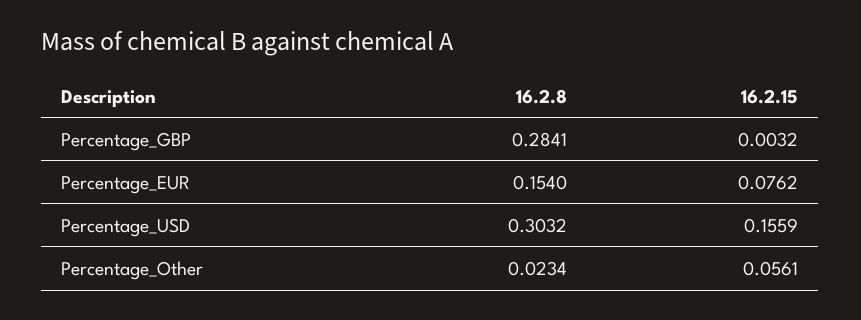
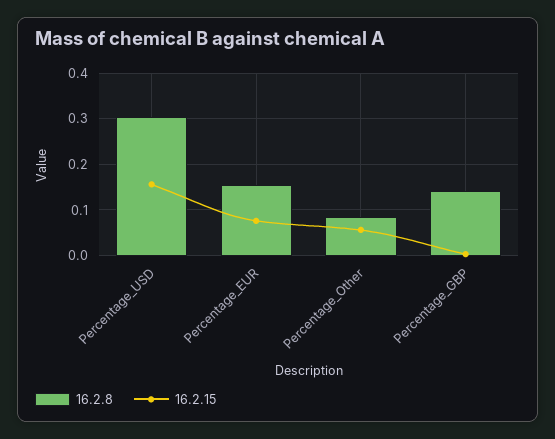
  {
    "16.2.8": {
-     "Percentage_GBP": 0.2841,
+     "Percentage_GBP": 0.14,
      "Percentage_EUR": 0.154,
      "Percentage_USD": 0.3032,
-     "Percentage_Other": 0.0234
+     "Percentage_Other": 0.08
    },
    "16.2.15": {
      "Percentage_GBP": 0.0032,
      "Percentage_EUR": 0.0762,
      "Percentage_USD": 0.1559,
      "Percentage_Other": 0.0561
    }
  }

